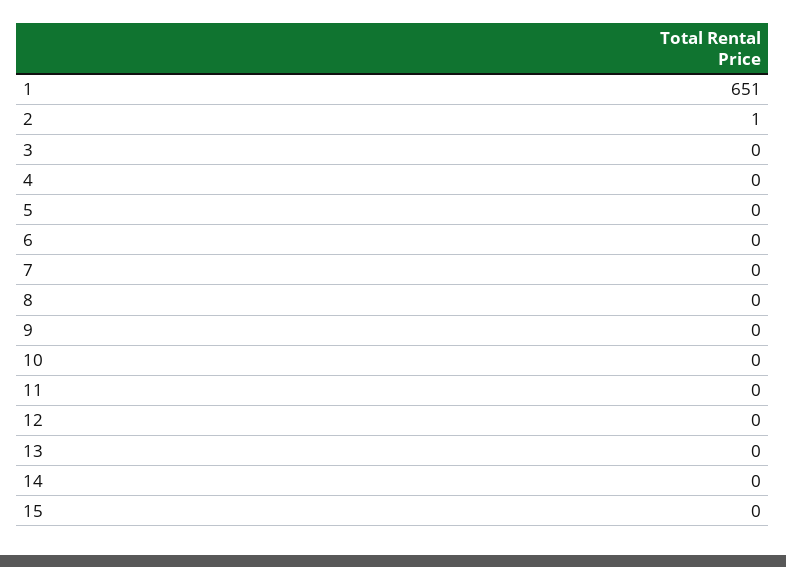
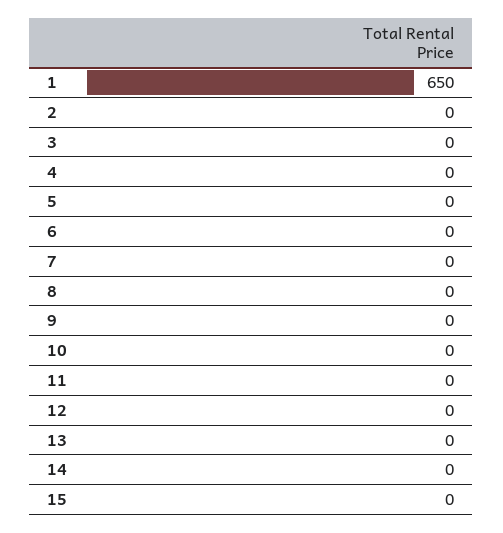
  {
-   "1": 651,
+   "1": 650,
-   "2": 1,
+   "2": 0,
    "3": 0,
    "4": 0,
    "5": 0,
    "6": 0,
    "7": 0,
    "8": 0,
    "9": 0,
    "10": 0,
    "11": 0,
    "12": 0,
    "13": 0,
    "14": 0,
    "15": 0
  }

